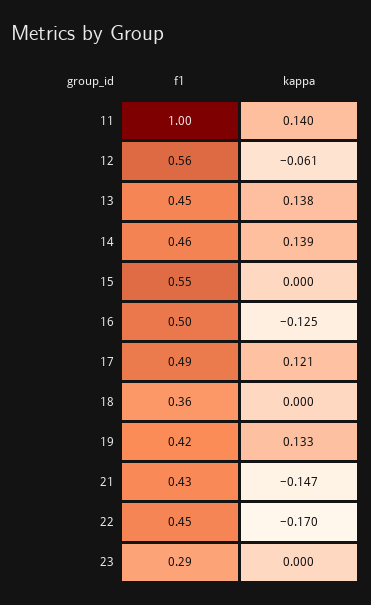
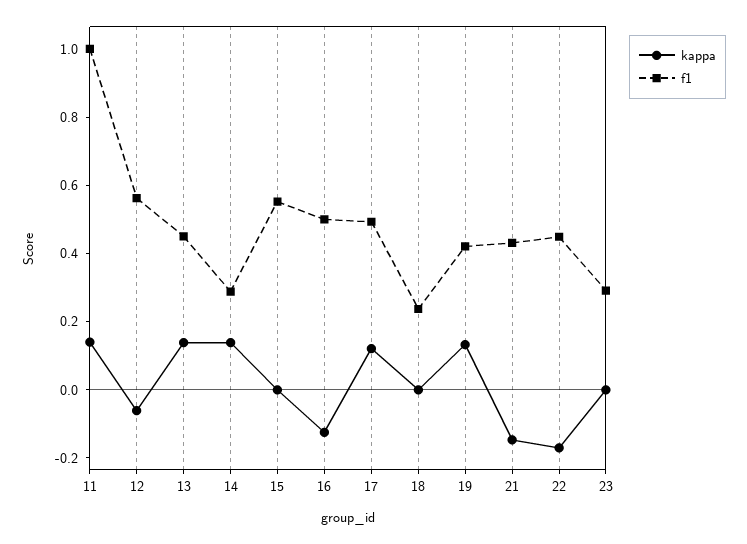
  {
    "f1": {
      "11": 1,
      "12": 0.56,
      "13": 0.45,
-     "14": 0.46,
+     "14": 0.3,
      "15": 0.55,
      "16": 0.5,
      "17": 0.49,
-     "18": 0.36,
+     "18": 0.25,
      "19": 0.42,
      "21": 0.43,
      "22": 0.45,
      "23": 0.29
    },
    "kappa": {
      "11": 0.14,
      "12": -0.061,
      "13": 0.138,
      "14": 0.139,
      "15": 0,
      "16": -0.125,
      "17": 0.121,
      "18": 0,
      "19": 0.133,
      "21": -0.147,
      "22": -0.17,
      "23": 0
    }
  }

